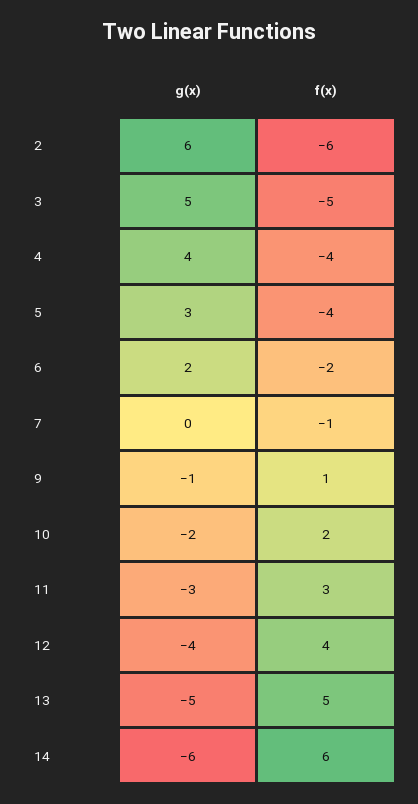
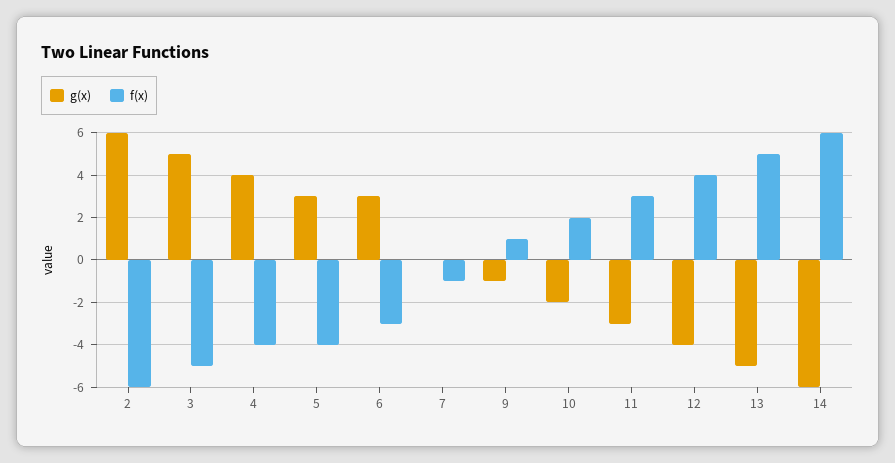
  {
    "g(x)": {
      "2": 6,
      "3": 5,
      "4": 4,
      "5": 3,
-     "6": 2,
+     "6": 3,
      "7": 0,
      "9": -1,
      "10": -2,
      "11": -3,
      "12": -4,
      "13": -5,
      "14": -6
    },
    "f(x)": {
      "2": -6,
      "3": -5,
      "4": -4,
      "5": -4,
-     "6": -2,
+     "6": -3,
      "7": -1,
      "9": 1,
      "10": 2,
      "11": 3,
      "12": 4,
      "13": 5,
      "14": 6
    }
  }

